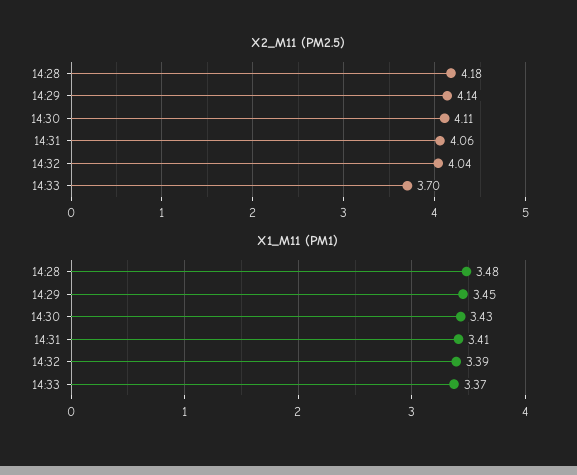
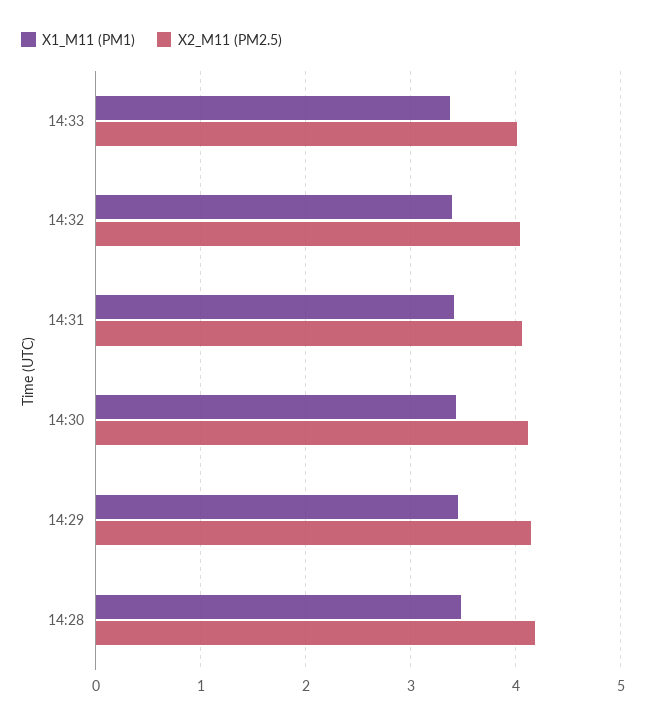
  {
    "X2_M11 (PM2.5)": {
      "14:28": 4.18,
      "14:29": 4.14,
      "14:30": 4.11,
      "14:31": 4.06,
      "14:32": 4.04,
-     "14:33": 3.7
+     "14:33": 4
    },
    "X1_M11 (PM1)": {
      "14:28": 3.48,
      "14:29": 3.45,
      "14:30": 3.43,
      "14:31": 3.41,
      "14:32": 3.39,
      "14:33": 3.37
    }
  }

